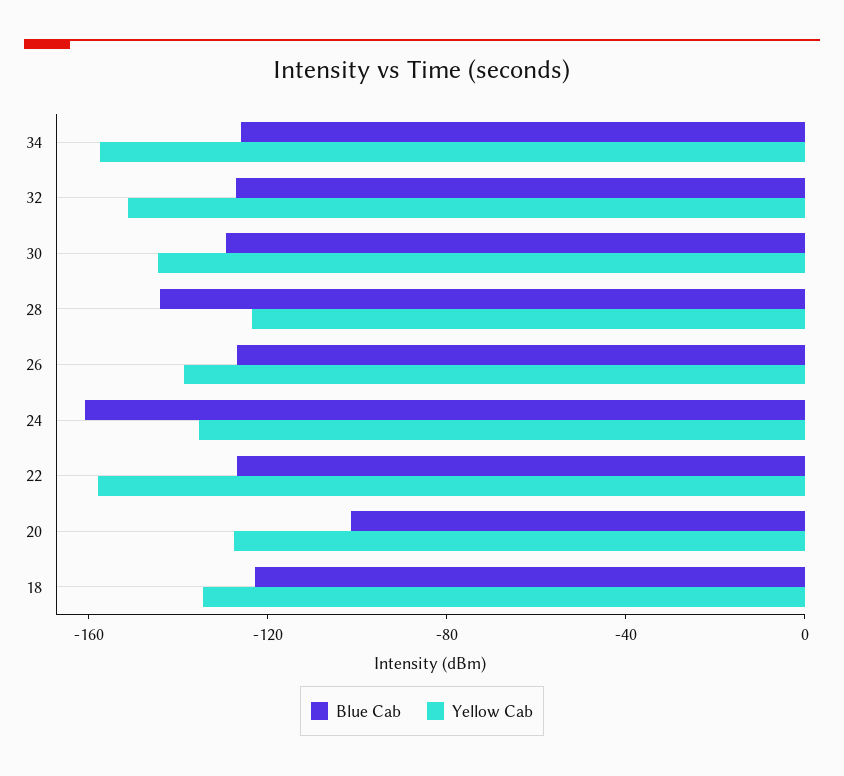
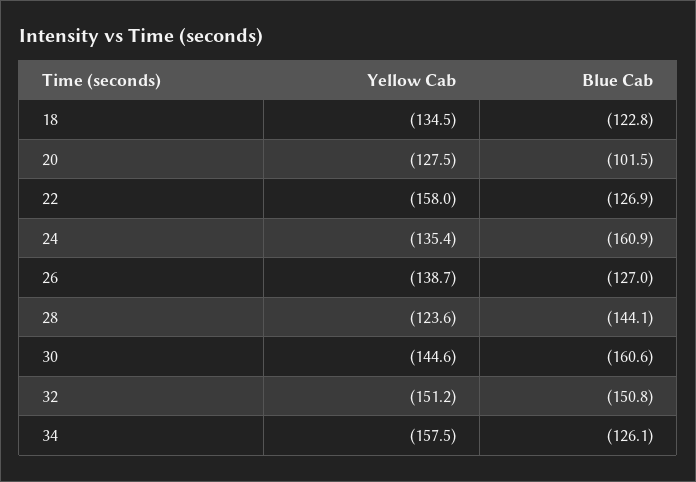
  {
    "Blue Cab": {
      "34": -126.1,
-     "32": -130,
+     "32": -150.8,
-     "30": -130,
+     "30": -160.6,
      "28": -144.1,
      "26": -127,
      "24": -160.9,
      "22": -126.9,
      "20": -101.5,
      "18": -122.8
    },
    "Yellow Cab": {
      "34": -157.5,
      "32": -151.2,
      "30": -144.6,
      "28": -123.6,
      "26": -138.7,
      "24": -135.4,
      "22": -158,
      "20": -127.5,
      "18": -134.5
    }
  }

